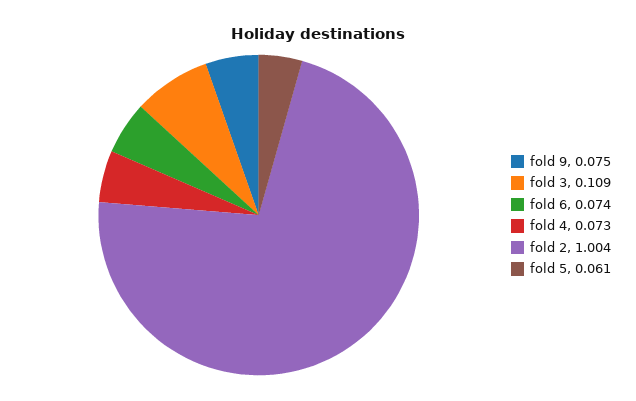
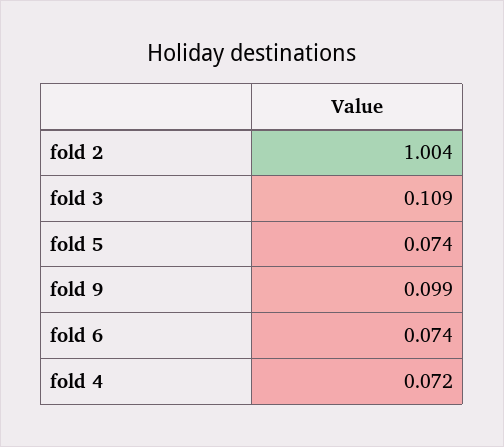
  {
-   "fold 9": 0.075,
+   "fold 9": 0.099,
    "fold 3": 0.109,
    "fold 6": 0.074,
-   "fold 4": 0.073,
+   "fold 4": 0.072,
    "fold 2": 1.004,
-   "fold 5": 0.061
+   "fold 5": 0.074
  }

